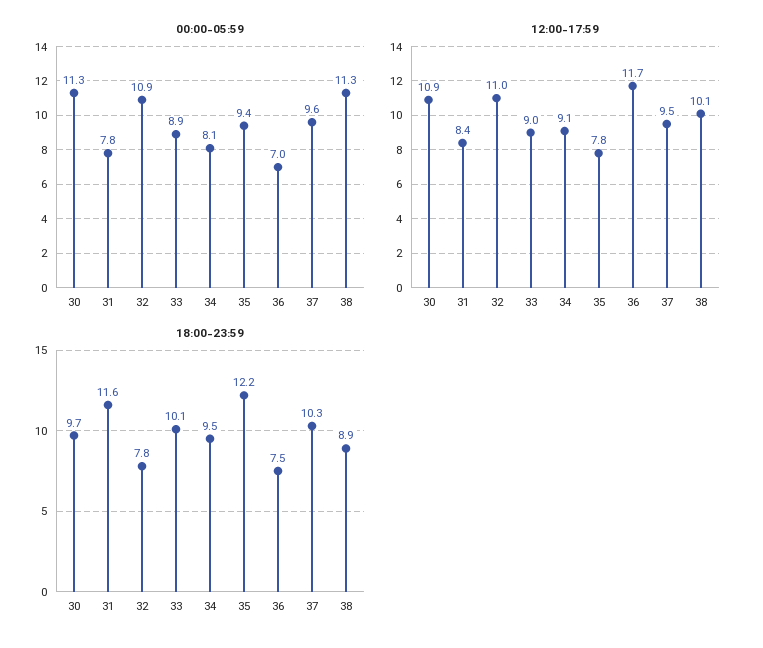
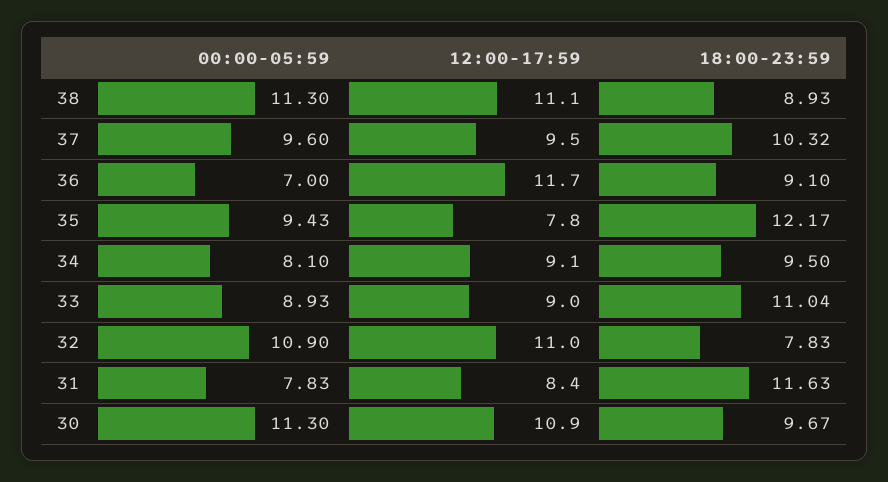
  {
    "00:00-05:59": {
      "30": 11.3,
      "31": 7.83,
      "32": 10.9,
      "33": 8.93,
      "34": 8.1,
      "35": 9.43,
      "36": 7,
      "37": 9.6,
      "38": 11.3
    },
    "12:00-17:59": {
      "30": 10.9,
      "31": 8.4,
      "32": 11,
      "33": 9,
      "34": 9.1,
      "35": 7.8,
      "36": 11.7,
      "37": 9.5,
-     "38": 10.1
+     "38": 11.1
    },
    "18:00-23:59": {
      "30": 9.67,
      "31": 11.63,
      "32": 7.83,
-     "33": 10.1,
+     "33": 11.04,
      "34": 9.5,
      "35": 12.17,
-     "36": 7.5,
+     "36": 9.1,
      "37": 10.32,
      "38": 8.93
    }
  }

